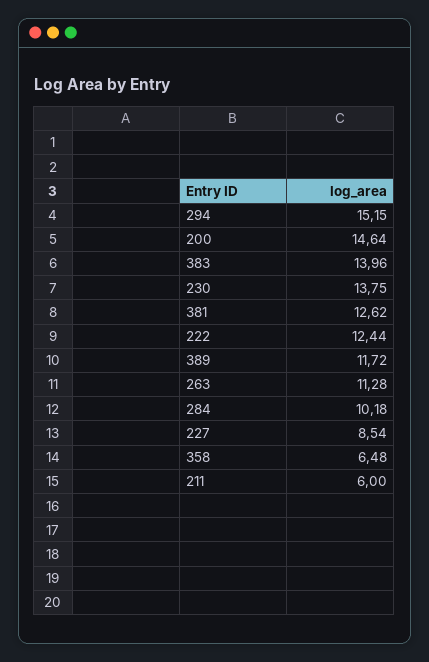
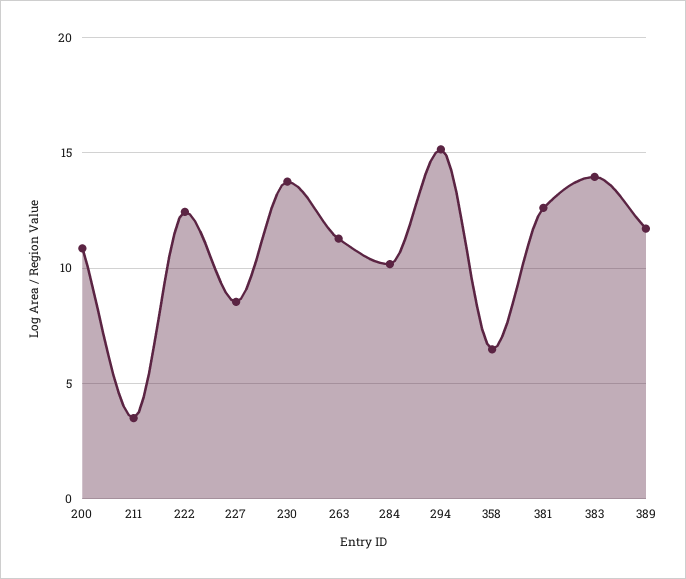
  {
    "294": 15.15,
-   "200": 14.64,
+   "200": 11,
    "383": 13.96,
    "230": 13.75,
    "381": 12.62,
    "222": 12.44,
    "389": 11.72,
    "263": 11.28,
    "284": 10.18,
    "227": 8.54,
    "358": 6.48,
-   "211": 6
+   "211": 3.5
  }

